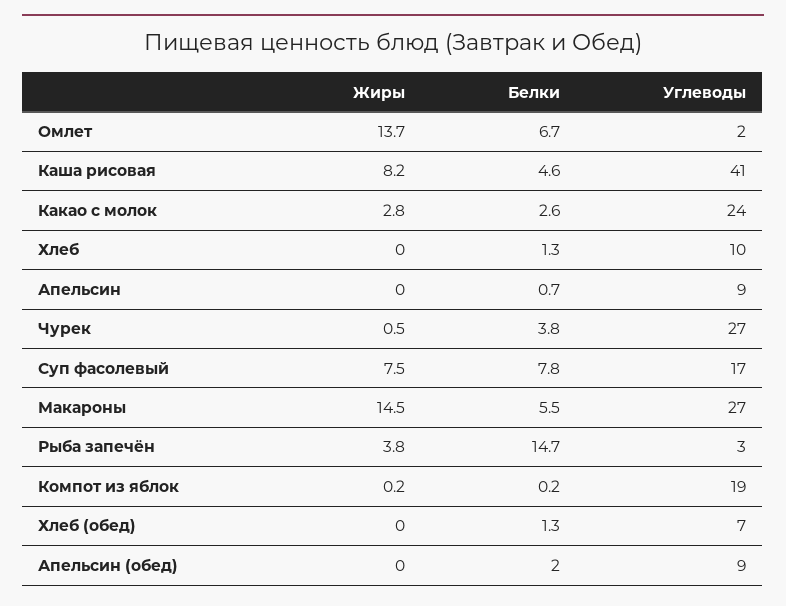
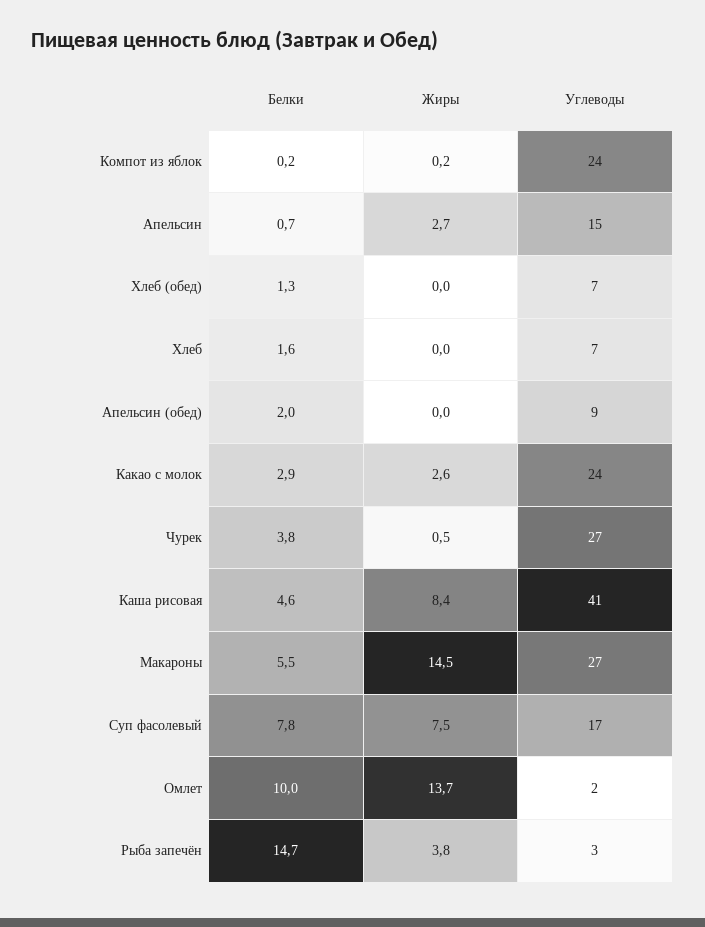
  {
    "Жиры": {
      "Омлет": 13.7,
-     "Каша рисовая": 8.2,
+     "Каша рисовая": 8.4,
-     "Какао с молок": 2.8,
+     "Какао с молок": 2.6,
      "Хлеб": 0,
-     "Апельсин": 0,
+     "Апельсин": 2.7,
      "Чурек": 0.5,
      "Суп фасолевый": 7.5,
      "Макароны": 14.5,
      "Рыба запечён": 3.8,
      "Компот из яблок": 0.2,
      "Хлеб (обед)": 0,
      "Апельсин (обед)": 0
    },
    "Белки": {
-     "Омлет": 6.7,
+     "Омлет": 10,
      "Каша рисовая": 4.6,
-     "Какао с молок": 2.6,
+     "Какао с молок": 2.9,
-     "Хлеб": 1.3,
+     "Хлеб": 1.6,
      "Апельсин": 0.7,
      "Чурек": 3.8,
      "Суп фасолевый": 7.8,
      "Макароны": 5.5,
      "Рыба запечён": 14.7,
      "Компот из яблок": 0.2,
      "Хлеб (обед)": 1.3,
      "Апельсин (обед)": 2
    },
    "Углеводы": {
      "Омлет": 2,
      "Каша рисовая": 41,
      "Какао с молок": 24,
-     "Хлеб": 10,
+     "Хлеб": 7,
-     "Апельсин": 9,
+     "Апельсин": 15,
      "Чурек": 27,
      "Суп фасолевый": 17,
      "Макароны": 27,
      "Рыба запечён": 3,
-     "Компот из яблок": 19,
+     "Компот из яблок": 24,
      "Хлеб (обед)": 7,
      "Апельсин (обед)": 9
    }
  }

